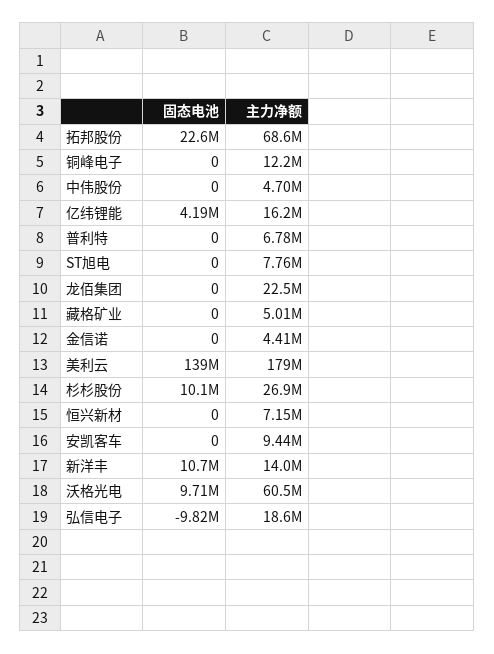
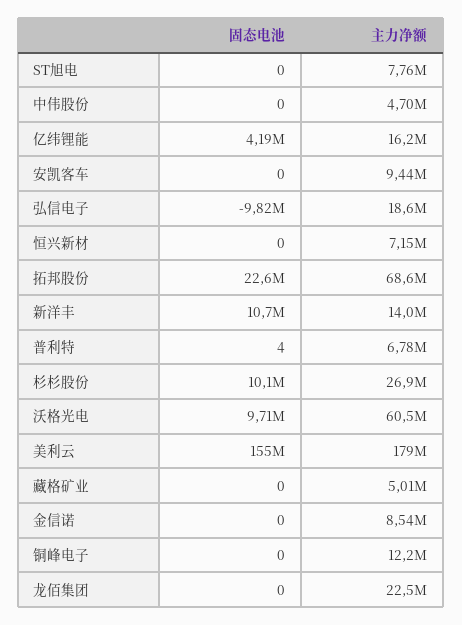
  {
    "固态电池": {
      "拓邦股份": 22600000,
      "铜峰电子": 0,
      "中伟股份": 0,
      "亿纬锂能": 4190000,
-     "普利特": 0,
+     "普利特": 4,
      "ST旭电": 0,
      "龙佰集团": 0,
      "藏格矿业": 0,
      "金信诺": 0,
-     "美利云": 139000000,
+     "美利云": 155000000,
      "杉杉股份": 10100000,
      "恒兴新材": 0,
      "安凯客车": 0,
      "新洋丰": 10700000,
      "沃格光电": 9710000,
      "弘信电子": -9820000
    },
    "主力净额": {
      "拓邦股份": 68600000,
      "铜峰电子": 12200000,
      "中伟股份": 4700000,
      "亿纬锂能": 16200000,
      "普利特": 6780000,
      "ST旭电": 7760000,
      "龙佰集团": 22500000,
      "藏格矿业": 5010000,
-     "金信诺": 4410000,
+     "金信诺": 8540000,
      "美利云": 179000000,
      "杉杉股份": 26900000,
      "恒兴新材": 7150000,
      "安凯客车": 9440000,
      "新洋丰": 14000000,
      "沃格光电": 60500000,
      "弘信电子": 18600000
    }
  }

